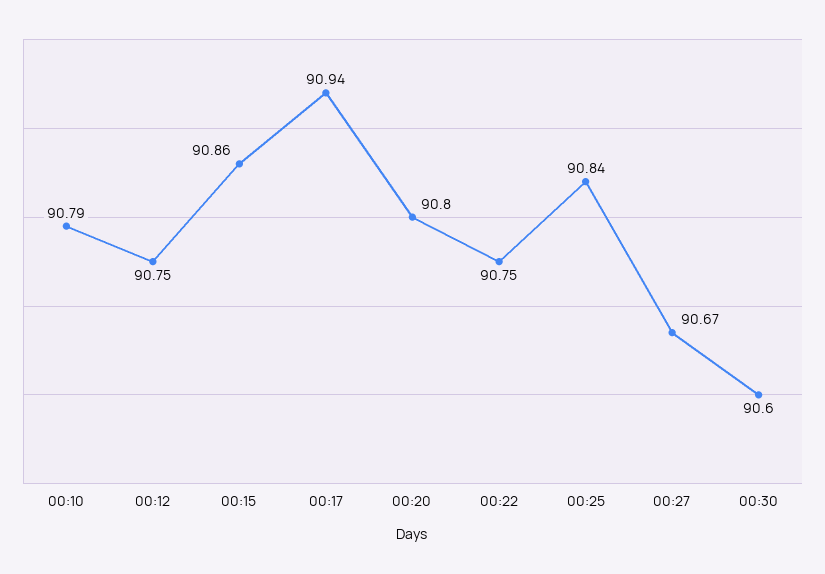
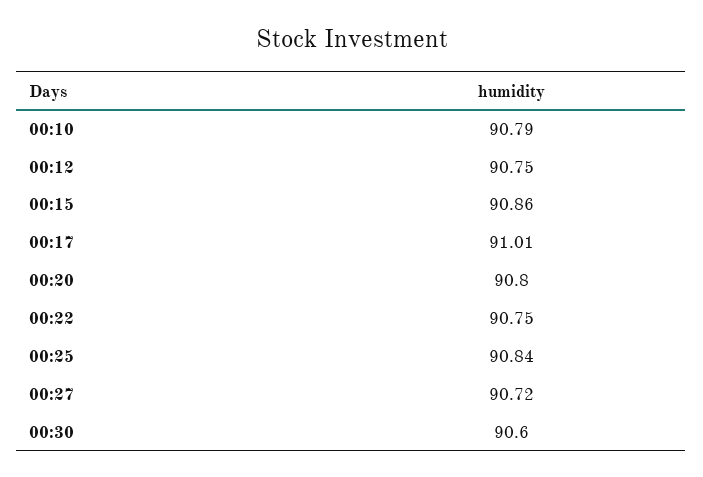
  {
    "00:10": 90.79,
    "00:12": 90.75,
    "00:15": 90.86,
-   "00:17": 90.94,
+   "00:17": 91.01,
    "00:20": 90.8,
    "00:22": 90.75,
    "00:25": 90.84,
-   "00:27": 90.67,
+   "00:27": 90.72,
    "00:30": 90.6
  }

